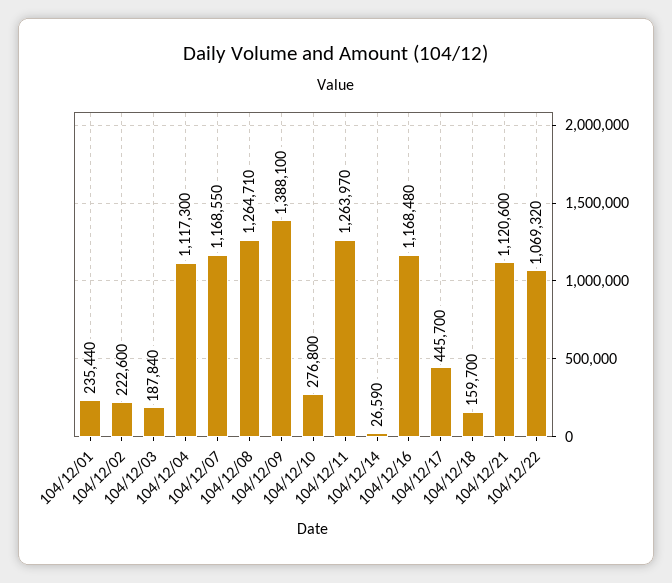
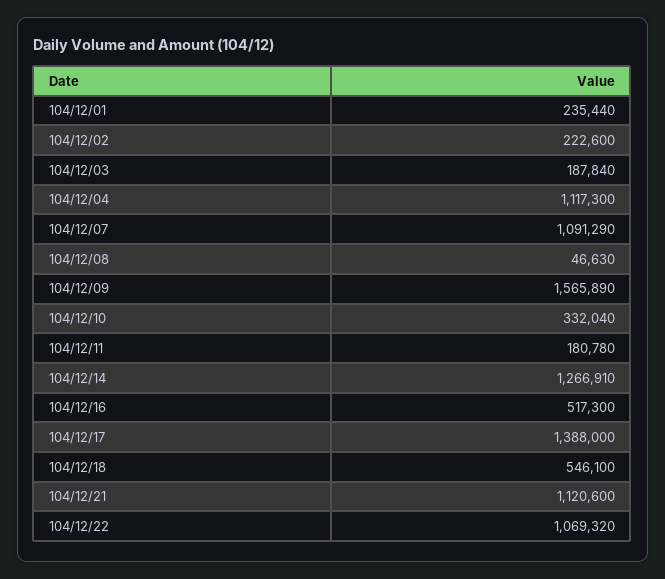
  {
    "104/12/01": 235440,
    "104/12/02": 222600,
    "104/12/03": 187840,
    "104/12/04": 1117300,
-   "104/12/07": 1168550,
+   "104/12/07": 1091290,
-   "104/12/08": 1264710,
+   "104/12/08": 46630,
-   "104/12/09": 1388100,
+   "104/12/09": 1565890,
-   "104/12/10": 276800,
+   "104/12/10": 332040,
-   "104/12/11": 1263970,
+   "104/12/11": 180780,
-   "104/12/14": 26590,
+   "104/12/14": 1266910,
-   "104/12/16": 1168480,
+   "104/12/16": 517300,
-   "104/12/17": 445700,
+   "104/12/17": 1388000,
-   "104/12/18": 159700,
+   "104/12/18": 546100,
    "104/12/21": 1120600,
    "104/12/22": 1069320
  }

